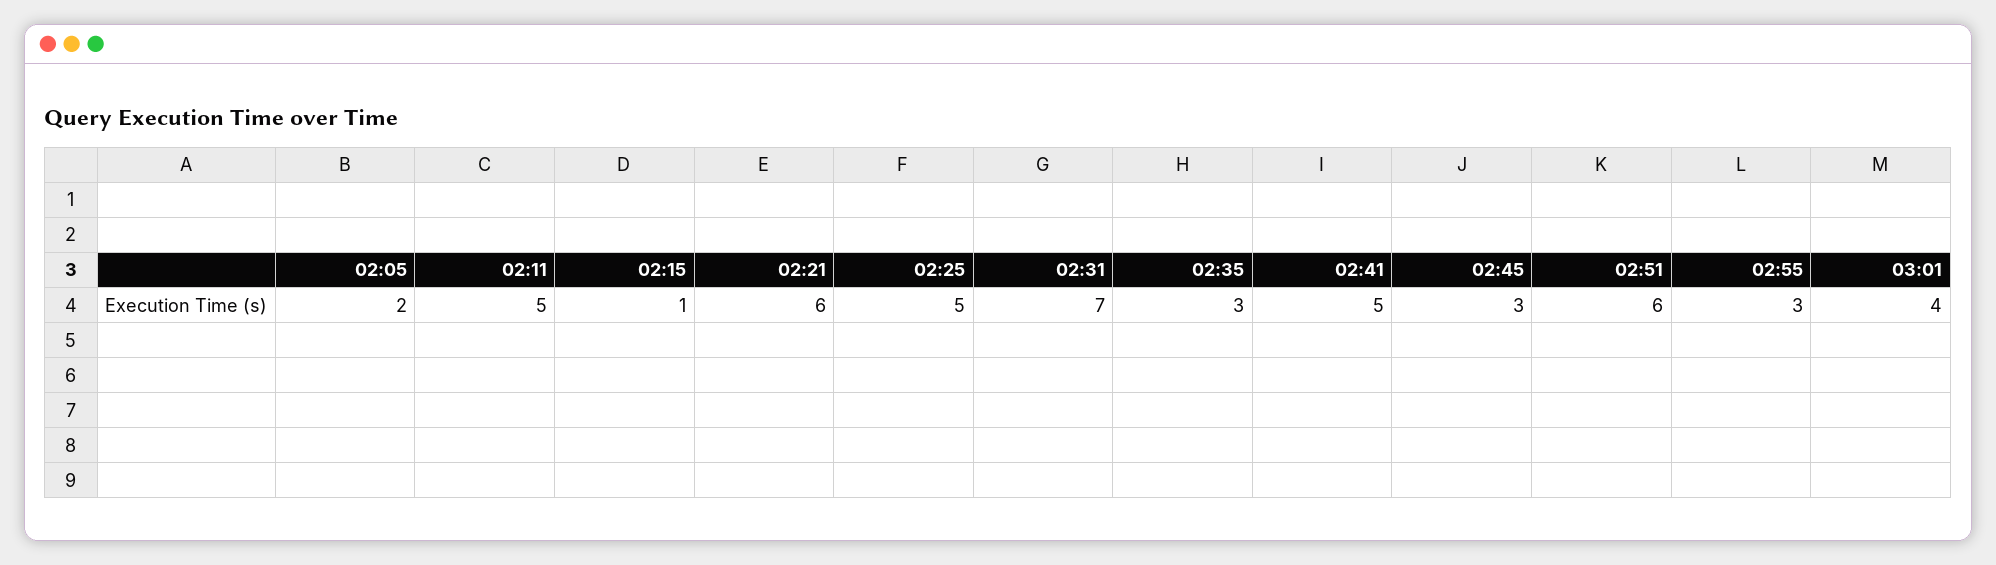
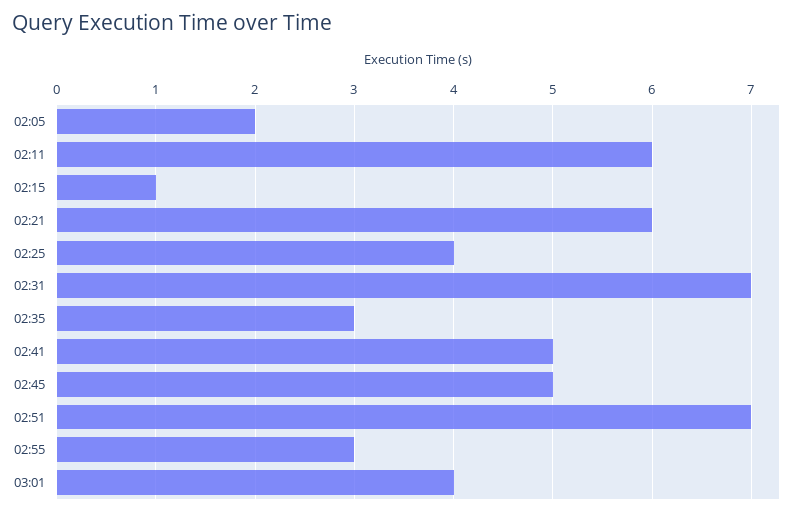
  {
    "02:05": 2,
-   "02:11": 5,
+   "02:11": 6,
    "02:15": 1,
    "02:21": 6,
-   "02:25": 5,
+   "02:25": 4,
    "02:31": 7,
    "02:35": 3,
    "02:41": 5,
-   "02:45": 3,
+   "02:45": 5,
-   "02:51": 6,
+   "02:51": 7,
    "02:55": 3,
    "03:01": 4
  }

